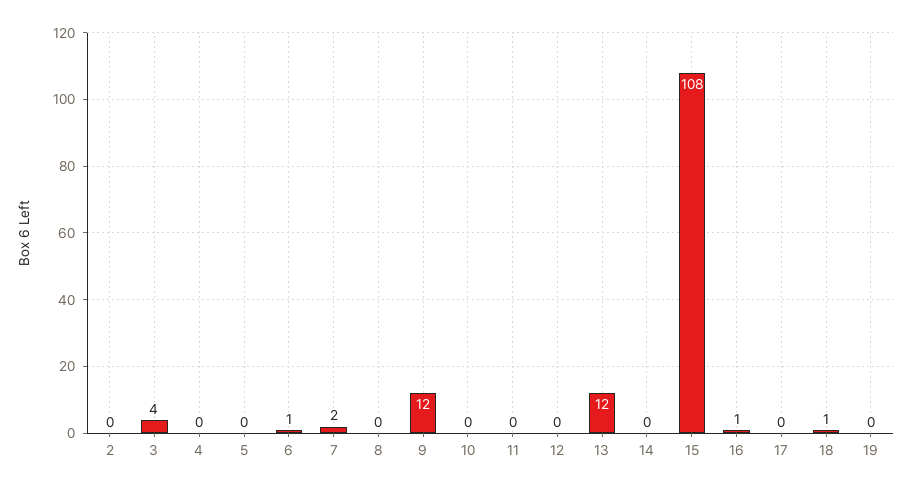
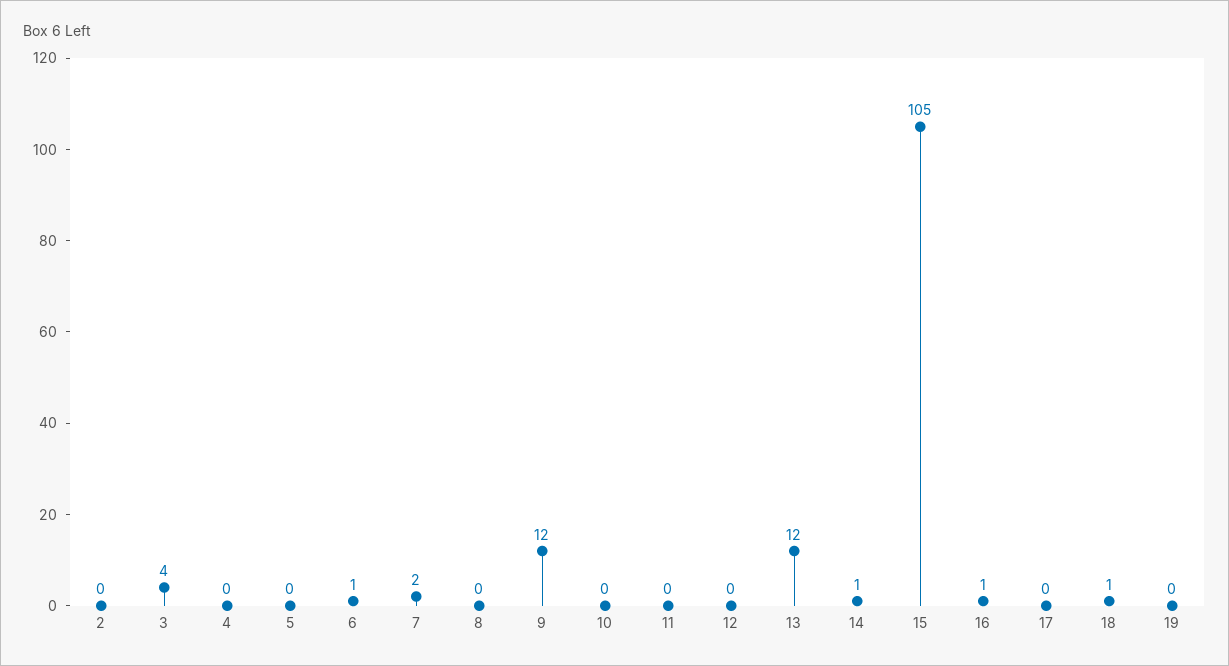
  {
    "2": 0,
    "3": 4,
    "4": 0,
    "5": 0,
    "6": 1,
    "7": 2,
    "8": 0,
    "9": 12,
    "10": 0,
    "11": 0,
    "12": 0,
    "13": 12,
-   "14": 0,
+   "14": 1,
-   "15": 108,
+   "15": 105,
    "16": 1,
    "17": 0,
    "18": 1,
    "19": 0
  }

